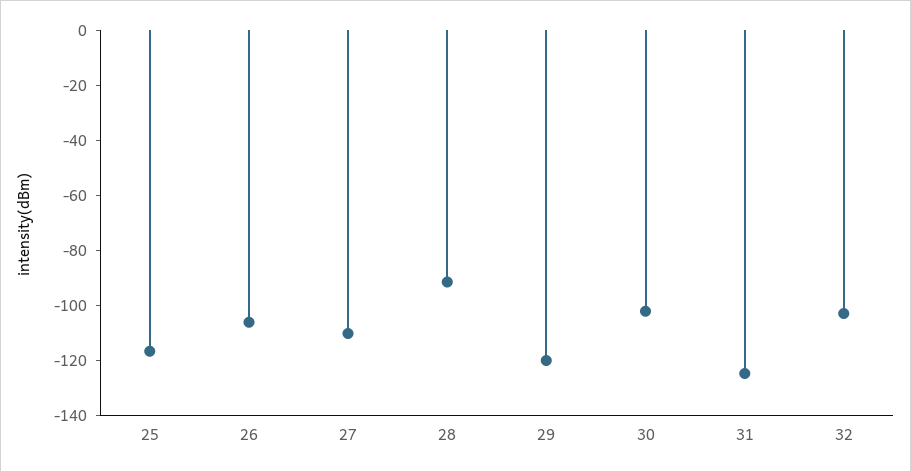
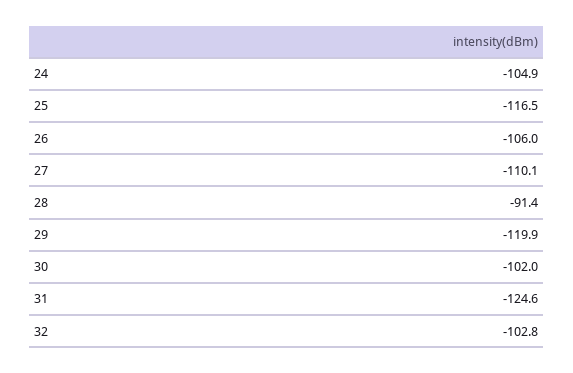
  {
    "25": -116.5,
    "26": -106,
    "27": -110.1,
    "28": -91.4,
    "29": -119.9,
    "30": -102,
    "31": -124.6,
-   "32": -102.8
+   "32": -102.8,
+   "24": -104.9
  }

